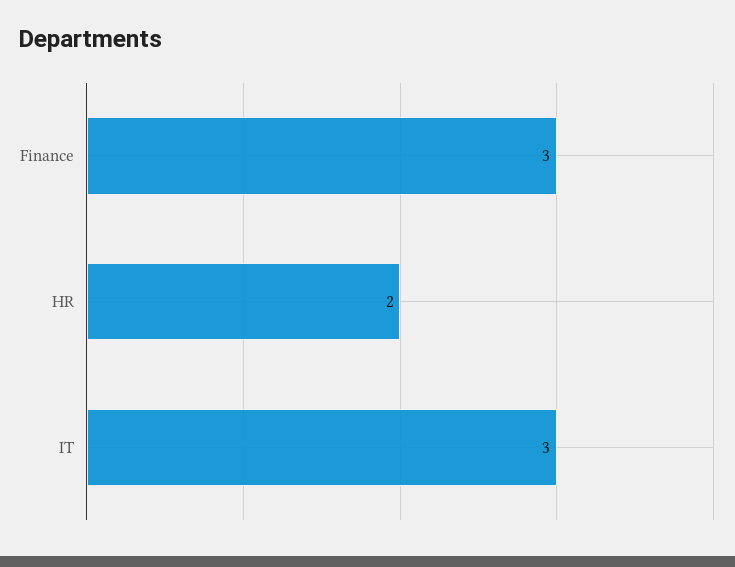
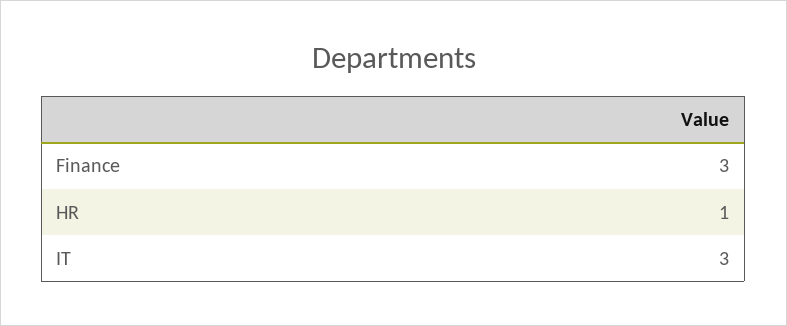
  {
    "Finance": 3,
-   "HR": 2,
+   "HR": 1,
    "IT": 3
  }

